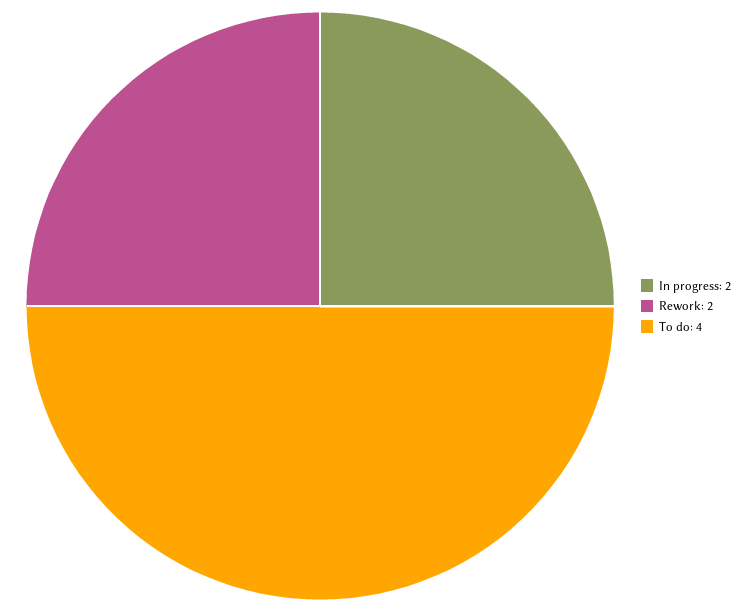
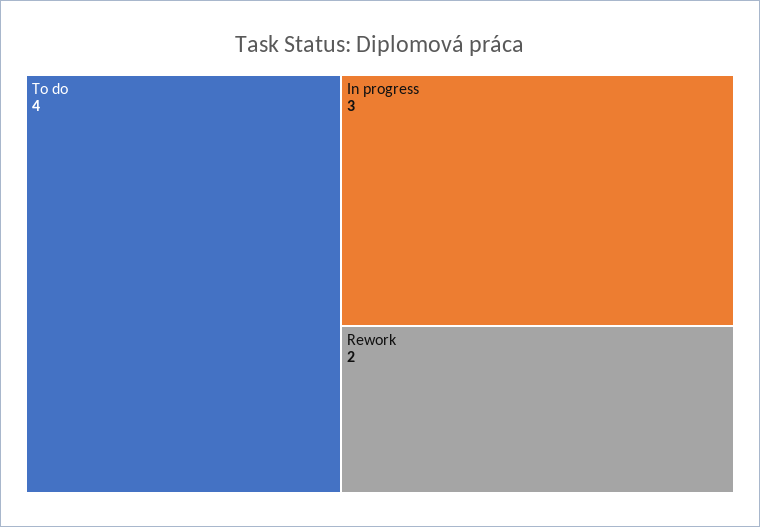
  {
-   "In progress": 2,
+   "In progress": 3,
    "Rework": 2,
    "To do": 4
  }

